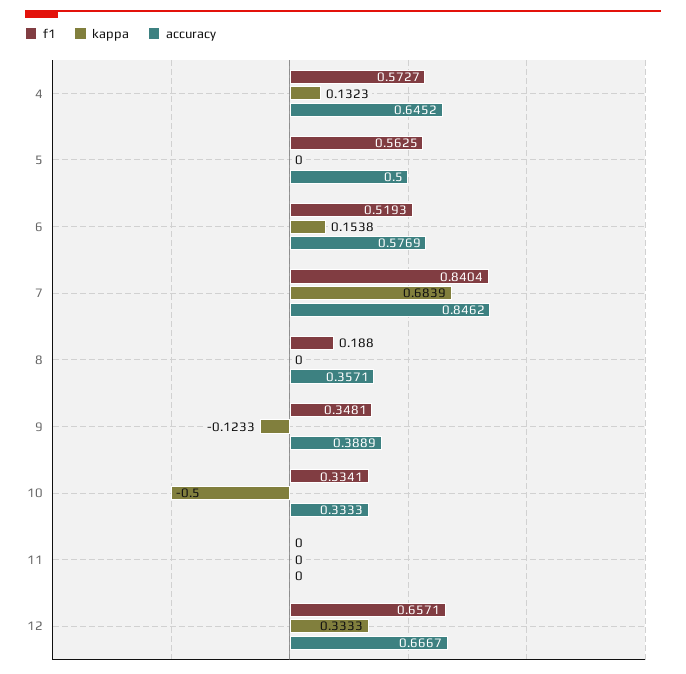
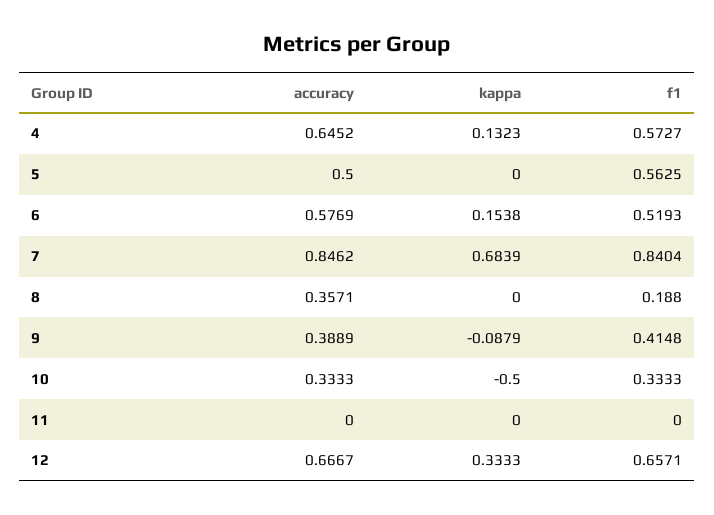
  {
    "f1": {
      "4": 0.5727,
      "5": 0.5625,
      "6": 0.5193,
      "7": 0.8404,
      "8": 0.188,
-     "9": 0.3481,
+     "9": 0.4148,
-     "10": 0.3341,
+     "10": 0.3333,
      "11": 0,
      "12": 0.6571
    },
    "kappa": {
      "4": 0.1323,
      "5": 0,
      "6": 0.1538,
      "7": 0.6839,
      "8": 0,
-     "9": -0.1233,
+     "9": -0.0879,
      "10": -0.5,
      "11": 0,
      "12": 0.3333
    },
    "accuracy": {
      "4": 0.6452,
      "5": 0.5,
      "6": 0.5769,
      "7": 0.8462,
      "8": 0.3571,
      "9": 0.3889,
      "10": 0.3333,
      "11": 0,
      "12": 0.6667
    }
  }

